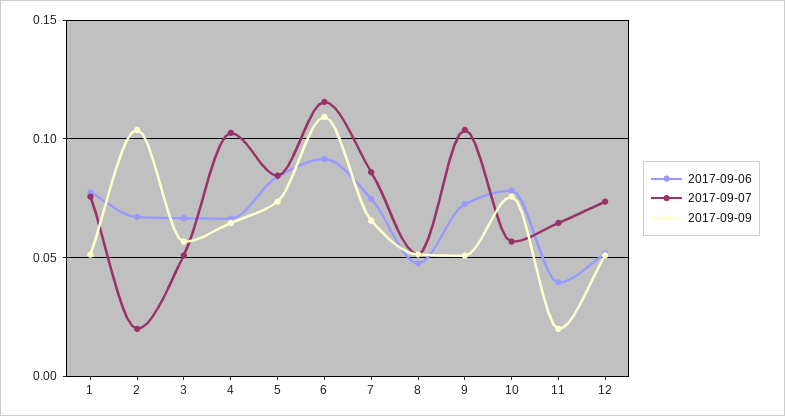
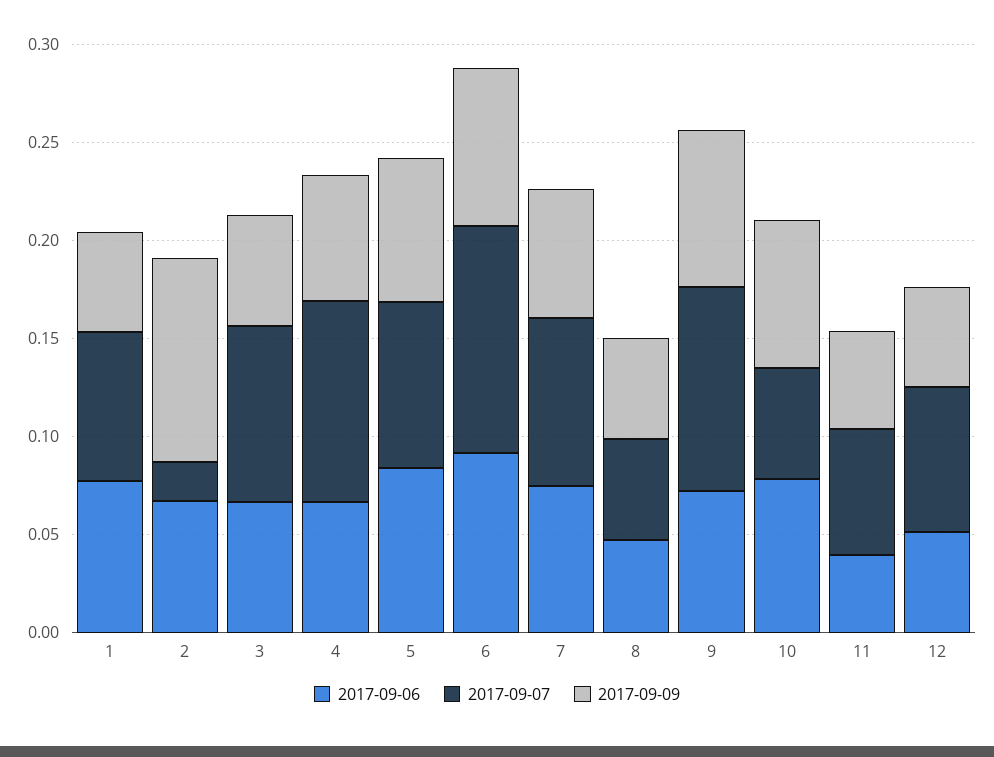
  {
    "2017-09-06": {
      "1": 0.08,
      "2": 0.065,
      "3": 0.065,
      "4": 0.065,
      "5": 0.085,
      "6": 0.09,
      "7": 0.075,
      "8": 0.05,
      "9": 0.075,
      "10": 0.08,
      "11": 0.04,
      "12": 0.05
    },
    "2017-09-07": {
      "1": 0.075,
      "2": 0.02,
-     "3": 0.05,
+     "3": 0.09,
      "4": 0.105,
      "5": 0.085,
      "6": 0.115,
      "7": 0.085,
      "8": 0.05,
      "9": 0.105,
      "10": 0.055,
      "11": 0.065,
      "12": 0.075
    },
    "2017-09-09": {
      "1": 0.05,
      "2": 0.105,
      "3": 0.055,
      "4": 0.065,
      "5": 0.075,
-     "6": 0.11,
+     "6": 0.08,
      "7": 0.065,
      "8": 0.05,
-     "9": 0.05,
+     "9": 0.08,
      "10": 0.075,
-     "11": 0.02,
+     "11": 0.05,
      "12": 0.05
    }
  }

